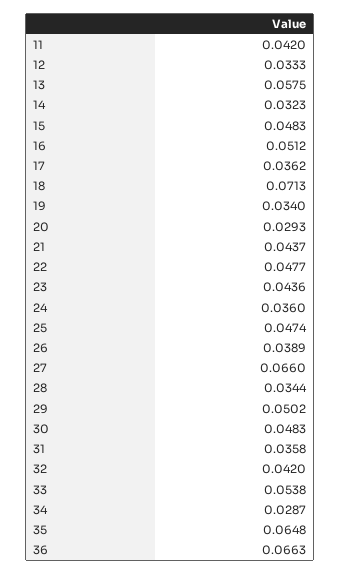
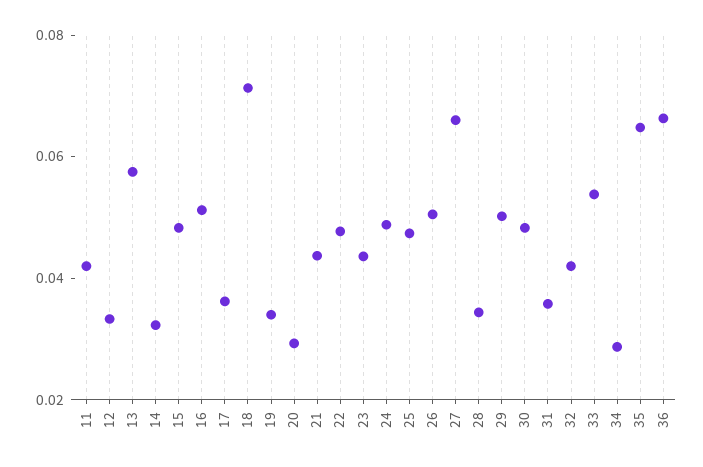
  {
    "11": 0.042,
    "12": 0.0333,
    "13": 0.0575,
    "14": 0.0323,
    "15": 0.0483,
    "16": 0.0512,
    "17": 0.0362,
    "18": 0.0713,
    "19": 0.034,
    "20": 0.0293,
    "21": 0.0437,
    "22": 0.0477,
    "23": 0.0436,
-   "24": 0.036,
+   "24": 0.05,
    "25": 0.0474,
-   "26": 0.0389,
+   "26": 0.05,
    "27": 0.066,
    "28": 0.0344,
    "29": 0.0502,
    "30": 0.0483,
    "31": 0.0358,
    "32": 0.042,
    "33": 0.0538,
    "34": 0.0287,
    "35": 0.0648,
    "36": 0.0663
  }

